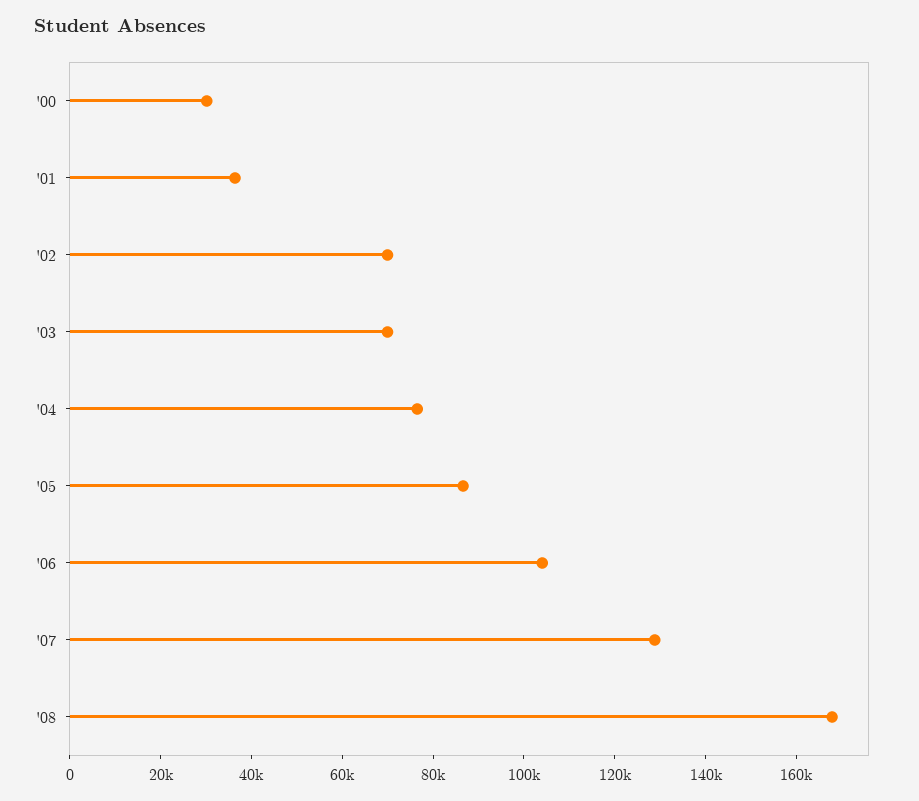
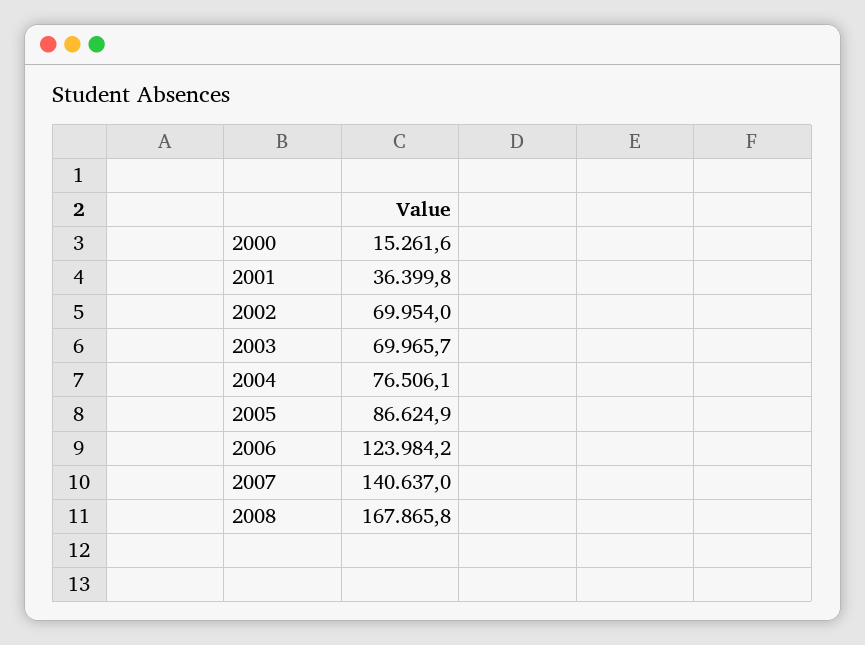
  {
-   "'00": 30000,
+   "'00": 15261.6,
    "'01": 36399.8,
    "'02": 69954,
    "'03": 69965.7,
    "'04": 76506.1,
    "'05": 86624.9,
-   "'06": 105000,
+   "'06": 123984.2,
-   "'07": 130000,
+   "'07": 140637,
    "'08": 167865.8
  }

